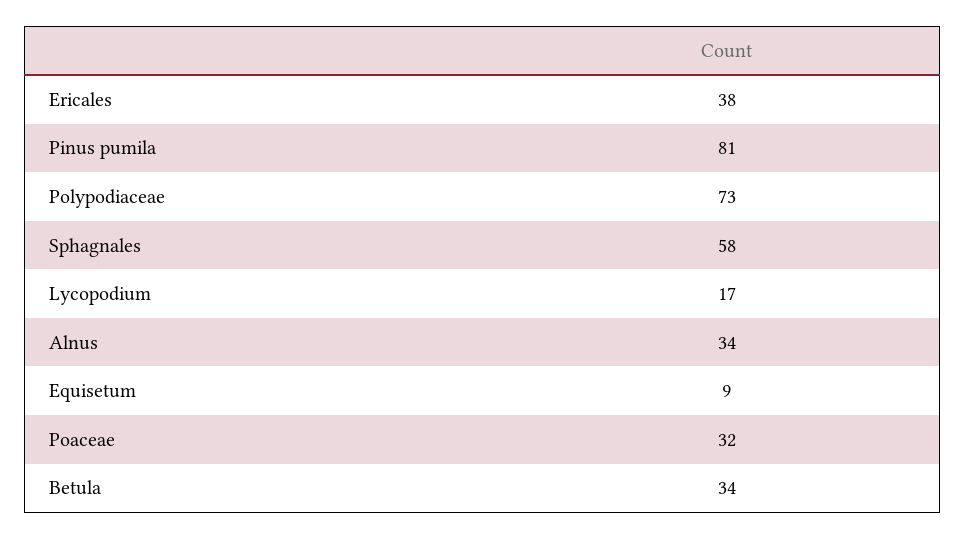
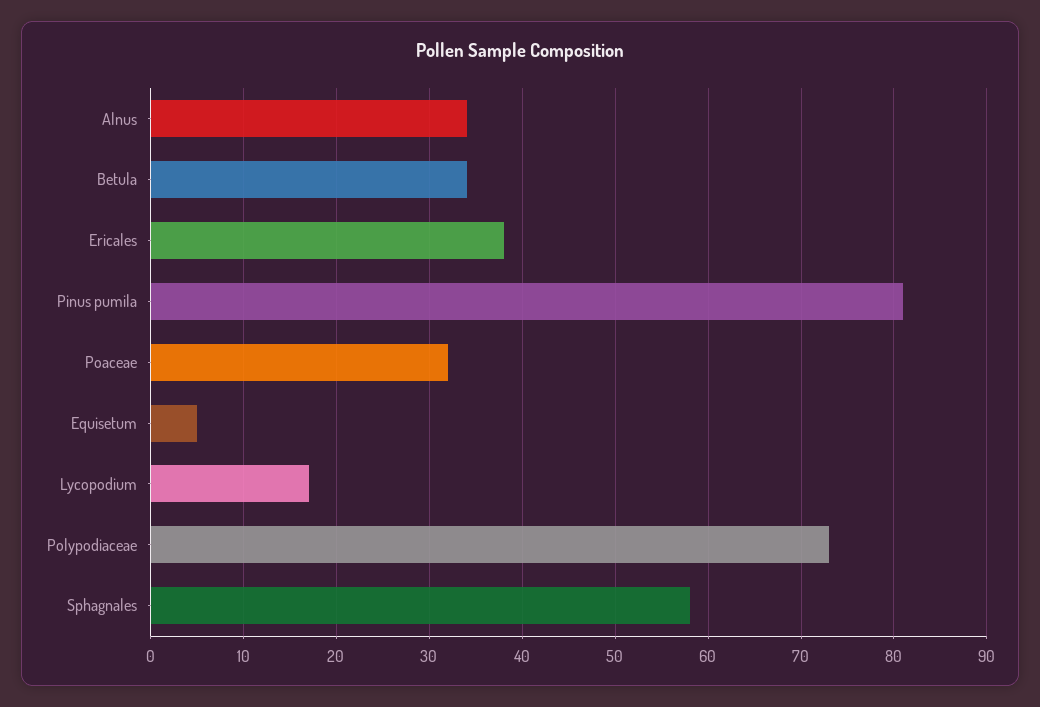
  {
    "Ericales": 38,
    "Pinus pumila": 81,
    "Polypodiaceae": 73,
    "Sphagnales": 58,
    "Lycopodium": 17,
    "Alnus": 34,
-   "Equisetum": 9,
+   "Equisetum": 5,
    "Poaceae": 32,
    "Betula": 34
  }

